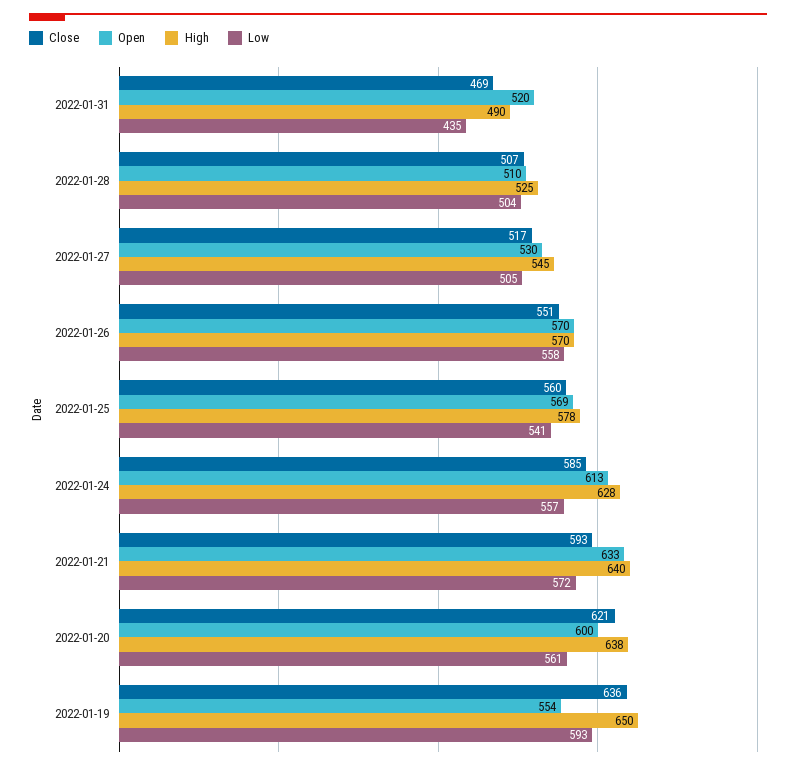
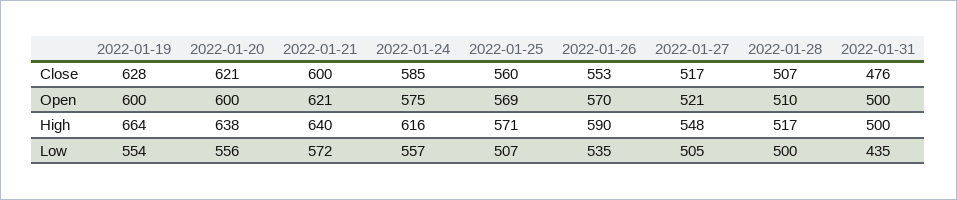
  {
    "Close": {
-     "2022-01-31": 469,
+     "2022-01-31": 476,
      "2022-01-28": 507,
      "2022-01-27": 517,
-     "2022-01-26": 551,
+     "2022-01-26": 553,
      "2022-01-25": 560,
      "2022-01-24": 585,
-     "2022-01-21": 593,
+     "2022-01-21": 600,
      "2022-01-20": 621,
-     "2022-01-19": 636
+     "2022-01-19": 628
    },
    "Open": {
-     "2022-01-31": 520,
+     "2022-01-31": 500,
      "2022-01-28": 510,
-     "2022-01-27": 530,
+     "2022-01-27": 521,
      "2022-01-26": 570,
      "2022-01-25": 569,
-     "2022-01-24": 613,
+     "2022-01-24": 575,
-     "2022-01-21": 633,
+     "2022-01-21": 621,
      "2022-01-20": 600,
-     "2022-01-19": 554
+     "2022-01-19": 600
    },
    "High": {
-     "2022-01-31": 490,
+     "2022-01-31": 500,
-     "2022-01-28": 525,
+     "2022-01-28": 517,
-     "2022-01-27": 545,
+     "2022-01-27": 548,
-     "2022-01-26": 570,
+     "2022-01-26": 590,
-     "2022-01-25": 578,
+     "2022-01-25": 571,
-     "2022-01-24": 628,
+     "2022-01-24": 616,
      "2022-01-21": 640,
      "2022-01-20": 638,
-     "2022-01-19": 650
+     "2022-01-19": 664
    },
    "Low": {
      "2022-01-31": 435,
-     "2022-01-28": 504,
+     "2022-01-28": 500,
      "2022-01-27": 505,
-     "2022-01-26": 558,
+     "2022-01-26": 535,
-     "2022-01-25": 541,
+     "2022-01-25": 507,
      "2022-01-24": 557,
      "2022-01-21": 572,
-     "2022-01-20": 561,
+     "2022-01-20": 556,
-     "2022-01-19": 593
+     "2022-01-19": 554
    }
  }

